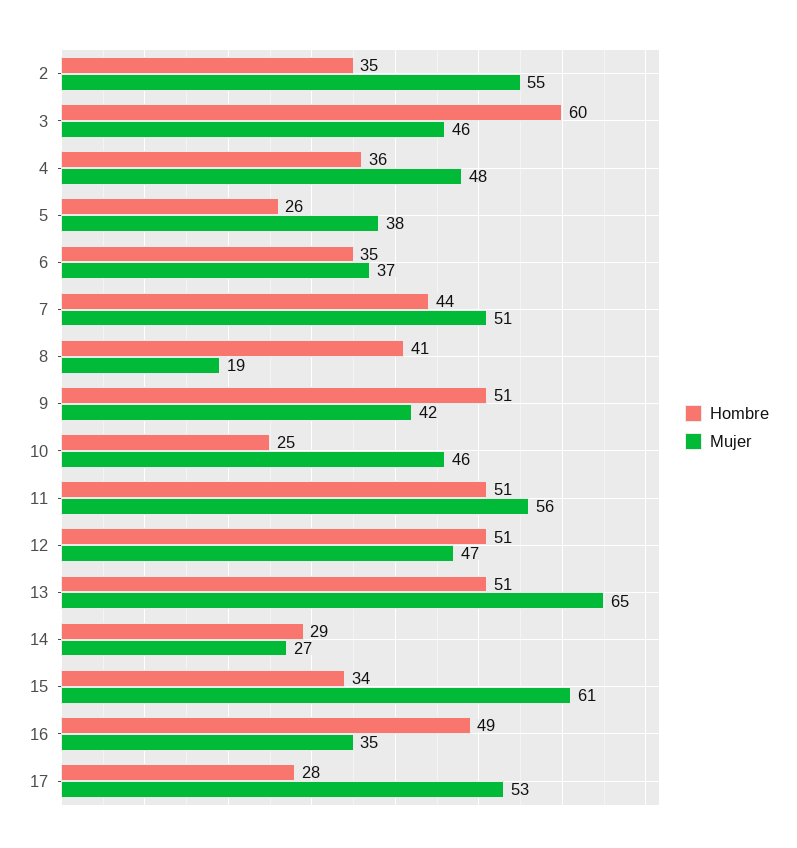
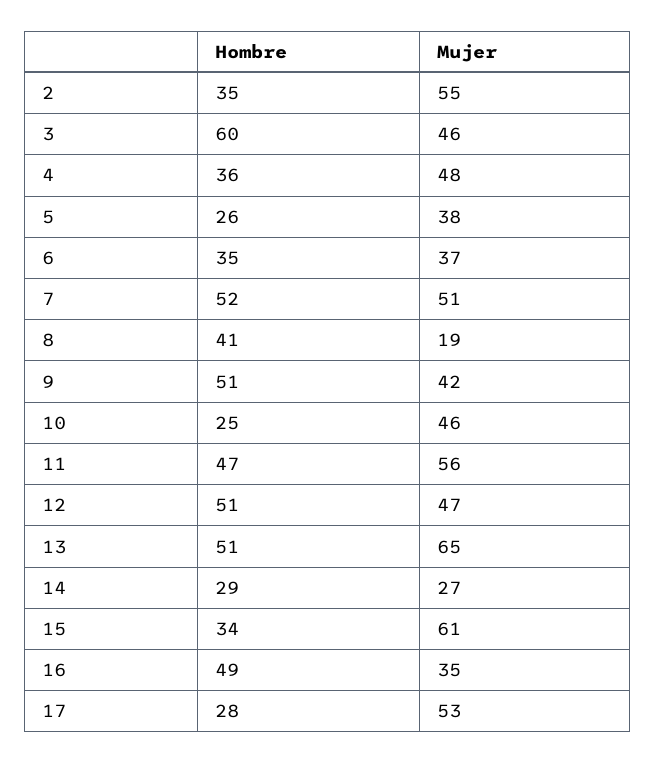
  {
    "Hombre": {
      "2": 35,
      "3": 60,
      "4": 36,
      "5": 26,
      "6": 35,
-     "7": 44,
+     "7": 52,
      "8": 41,
      "9": 51,
      "10": 25,
-     "11": 51,
+     "11": 47,
      "12": 51,
      "13": 51,
      "14": 29,
      "15": 34,
      "16": 49,
      "17": 28
    },
    "Mujer": {
      "2": 55,
      "3": 46,
      "4": 48,
      "5": 38,
      "6": 37,
      "7": 51,
      "8": 19,
      "9": 42,
      "10": 46,
      "11": 56,
      "12": 47,
      "13": 65,
      "14": 27,
      "15": 61,
      "16": 35,
      "17": 53
    }
  }

